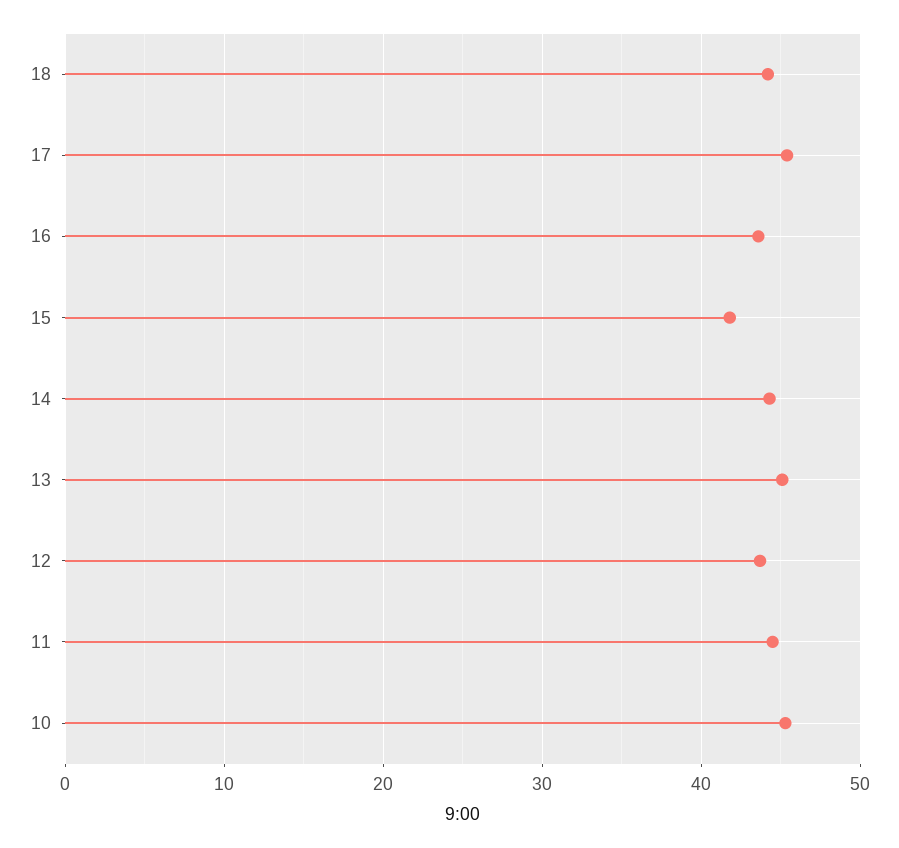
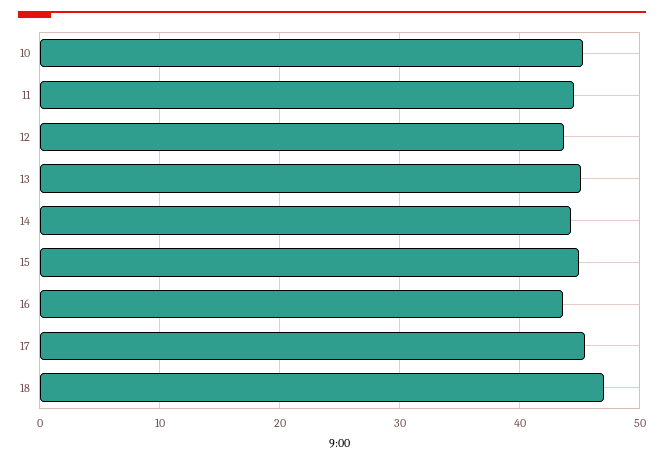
  {
-   "18": 44,
+   "18": 47,
    "17": 45,
    "16": 44,
-   "15": 42,
+   "15": 45,
    "14": 44,
    "13": 45,
    "12": 44,
    "11": 45,
    "10": 45
  }

